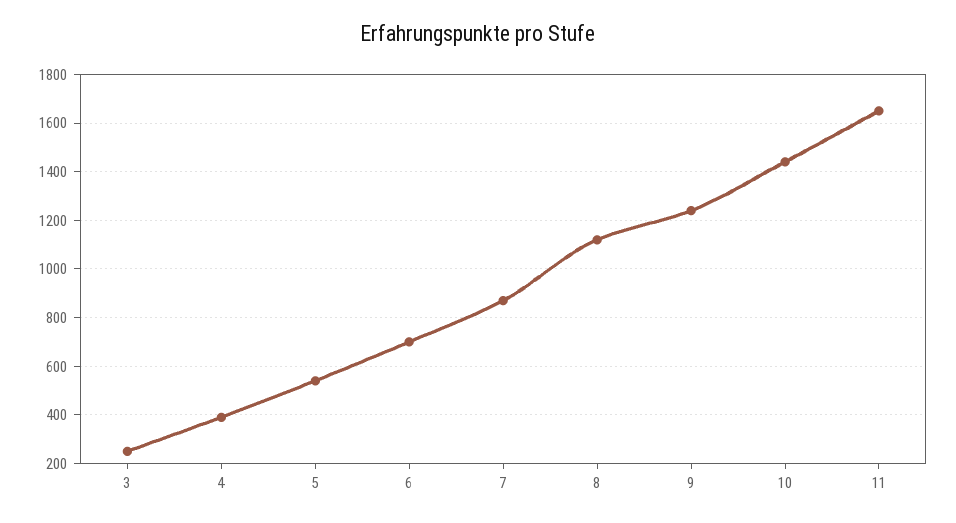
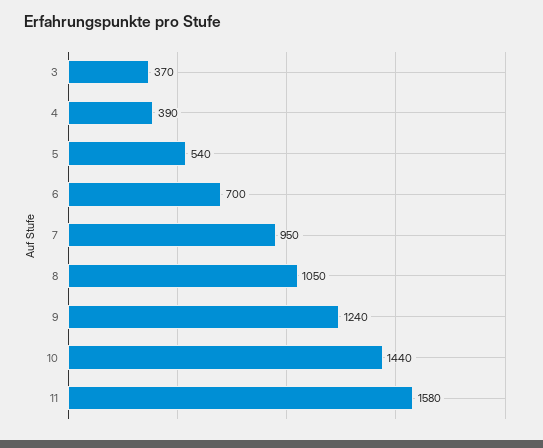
  {
-   "3": 250,
+   "3": 370,
    "4": 390,
    "5": 540,
    "6": 700,
-   "7": 875,
+   "7": 950,
-   "8": 1125,
+   "8": 1050,
    "9": 1240,
    "10": 1440,
-   "11": 1650
+   "11": 1580
  }

